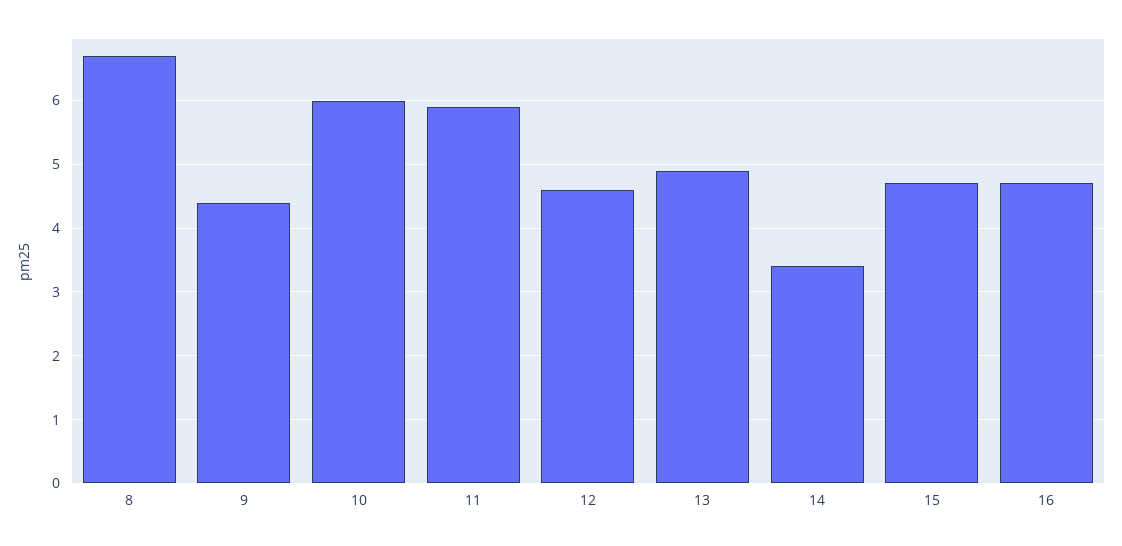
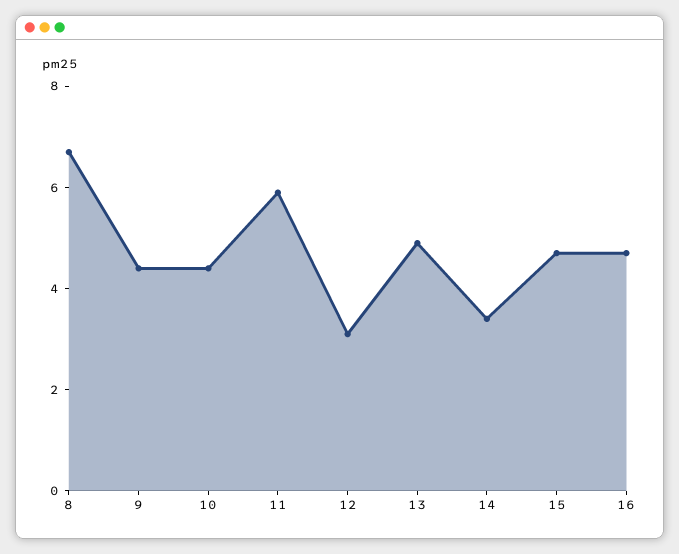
  {
    "8": 6.7,
    "9": 4.4,
-   "10": 6,
+   "10": 4.5,
    "11": 5.9,
-   "12": 4.6,
+   "12": 3,
    "13": 4.9,
    "14": 3.4,
    "15": 4.7,
    "16": 4.7
  }

